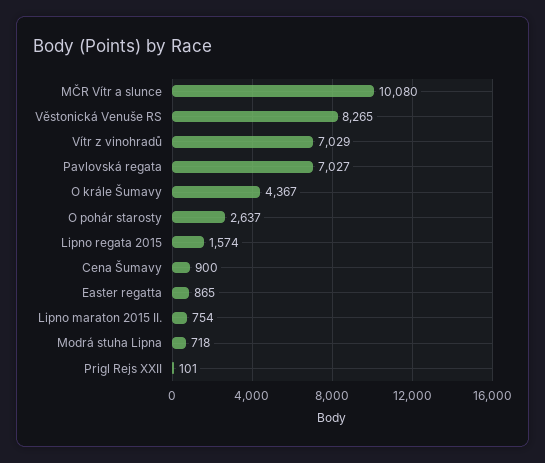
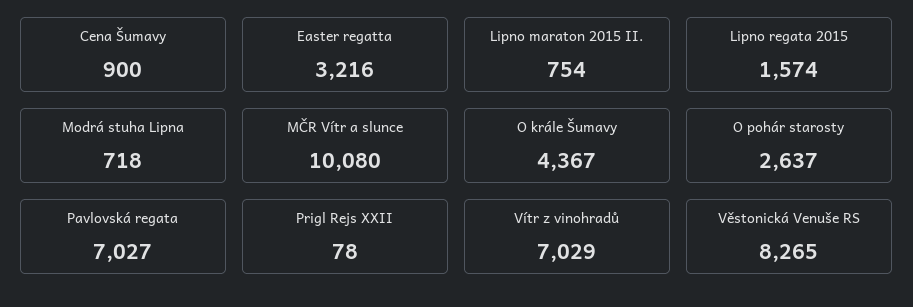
  {
    "MČR Vítr a slunce": 10080,
    "Věstonická Venuše RS": 8265,
    "Vítr z vinohradů": 7029,
    "Pavlovská regata": 7027,
    "O krále Šumavy": 4367,
    "O pohár starosty": 2637,
    "Lipno regata 2015": 1574,
    "Cena Šumavy": 900,
-   "Easter regatta": 865,
+   "Easter regatta": 3216,
    "Lipno maraton 2015 II.": 754,
    "Modrá stuha Lipna": 718,
-   "Prigl Rejs XXII": 101
+   "Prigl Rejs XXII": 78
  }

